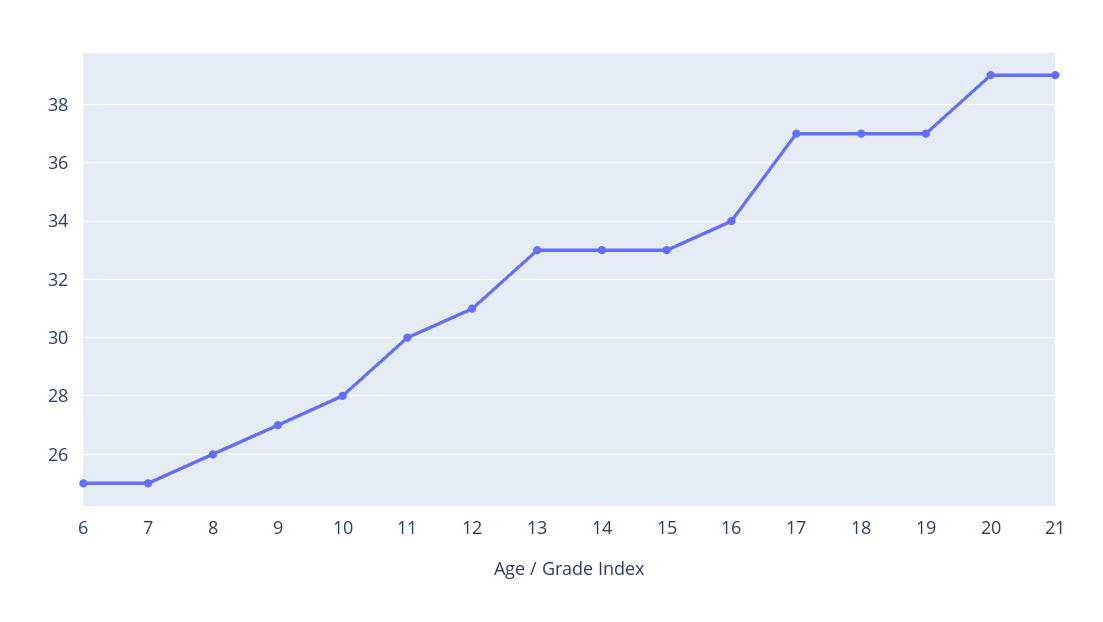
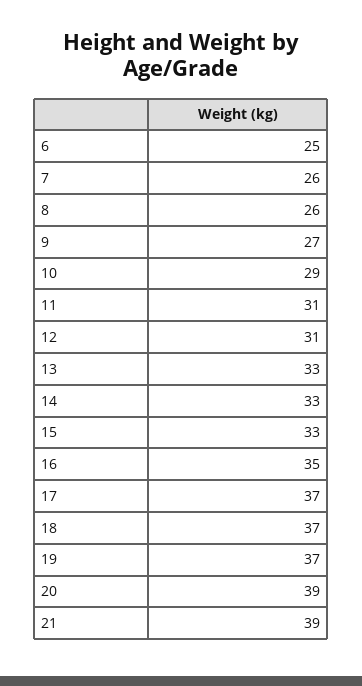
  {
    "6": 25,
-   "7": 25,
+   "7": 26,
    "8": 26,
    "9": 27,
-   "10": 28,
+   "10": 29,
-   "11": 30,
+   "11": 31,
    "12": 31,
    "13": 33,
    "14": 33,
    "15": 33,
-   "16": 34,
+   "16": 35,
    "17": 37,
    "18": 37,
    "19": 37,
    "20": 39,
    "21": 39
  }

